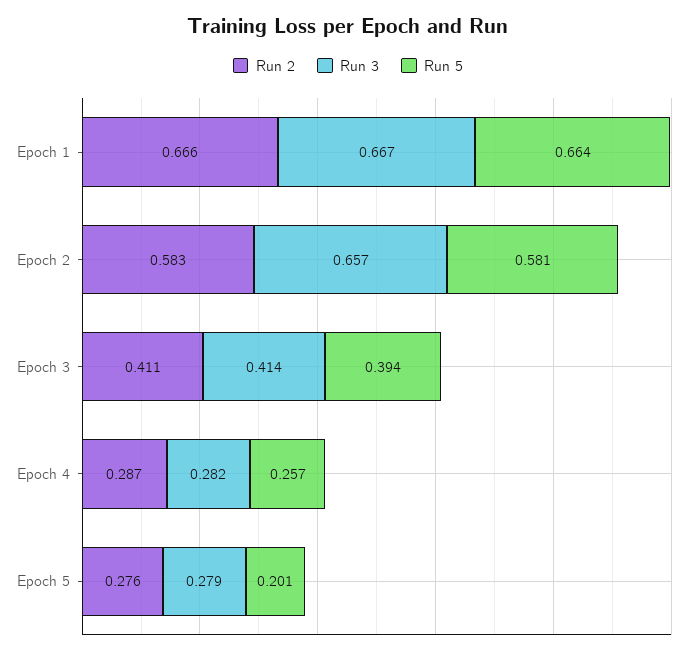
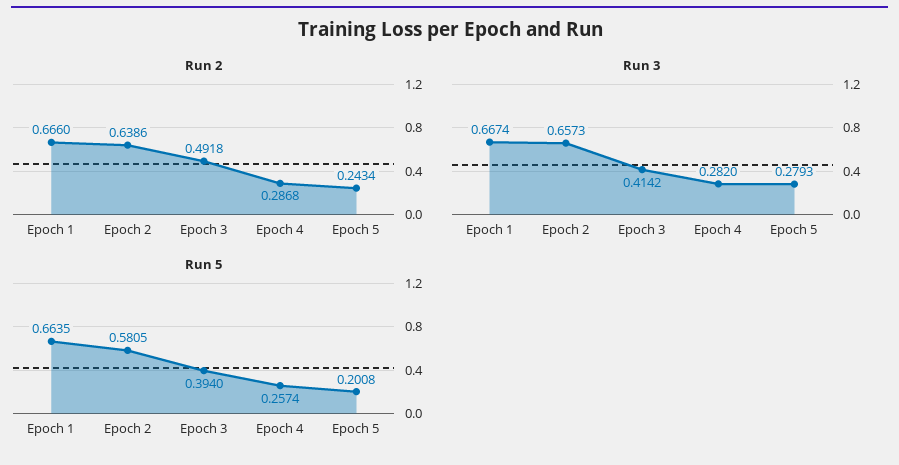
  {
    "Run 2": {
      "Epoch 1": 0.666,
-     "Epoch 2": 0.583,
+     "Epoch 2": 0.6386,
-     "Epoch 3": 0.411,
+     "Epoch 3": 0.4918,
      "Epoch 4": 0.2868,
-     "Epoch 5": 0.276
+     "Epoch 5": 0.2434
    },
    "Run 3": {
      "Epoch 1": 0.6674,
      "Epoch 2": 0.6573,
      "Epoch 3": 0.4142,
      "Epoch 4": 0.282,
      "Epoch 5": 0.2793
    },
    "Run 5": {
      "Epoch 1": 0.6635,
      "Epoch 2": 0.5805,
      "Epoch 3": 0.394,
      "Epoch 4": 0.2574,
      "Epoch 5": 0.2008
    }
  }

